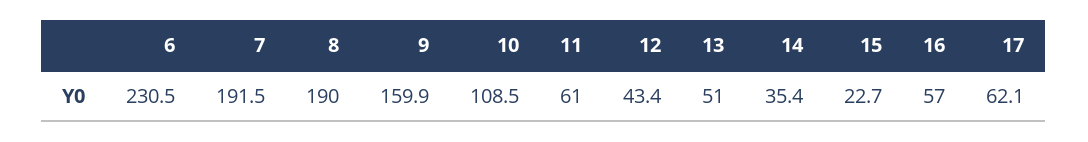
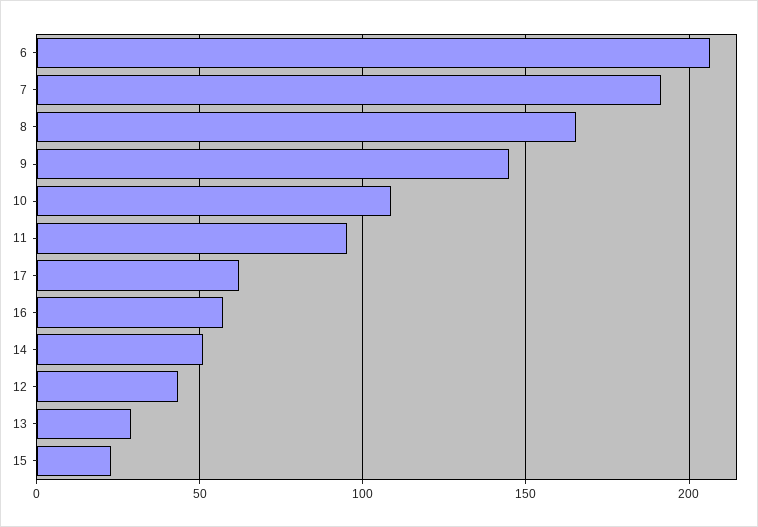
  {
-   "6": 230.5,
+   "6": 205,
    "7": 191.5,
-   "8": 190,
+   "8": 165,
-   "9": 159.9,
+   "9": 145,
    "10": 108.5,
-   "11": 61,
+   "11": 95,
    "12": 43.4,
-   "13": 51,
+   "13": 30,
-   "14": 35.4,
+   "14": 50,
    "15": 22.7,
    "16": 57,
    "17": 62.1
  }

